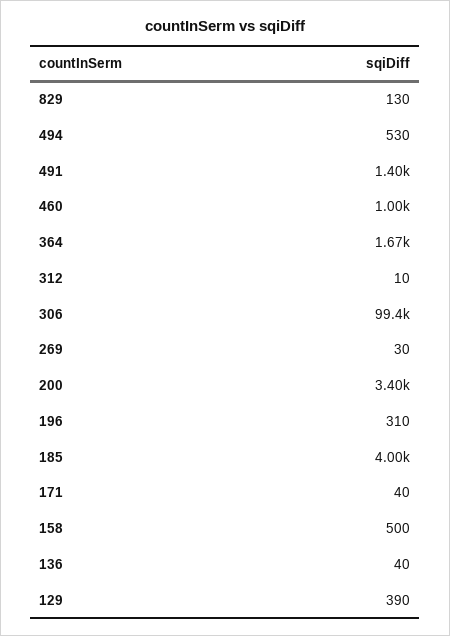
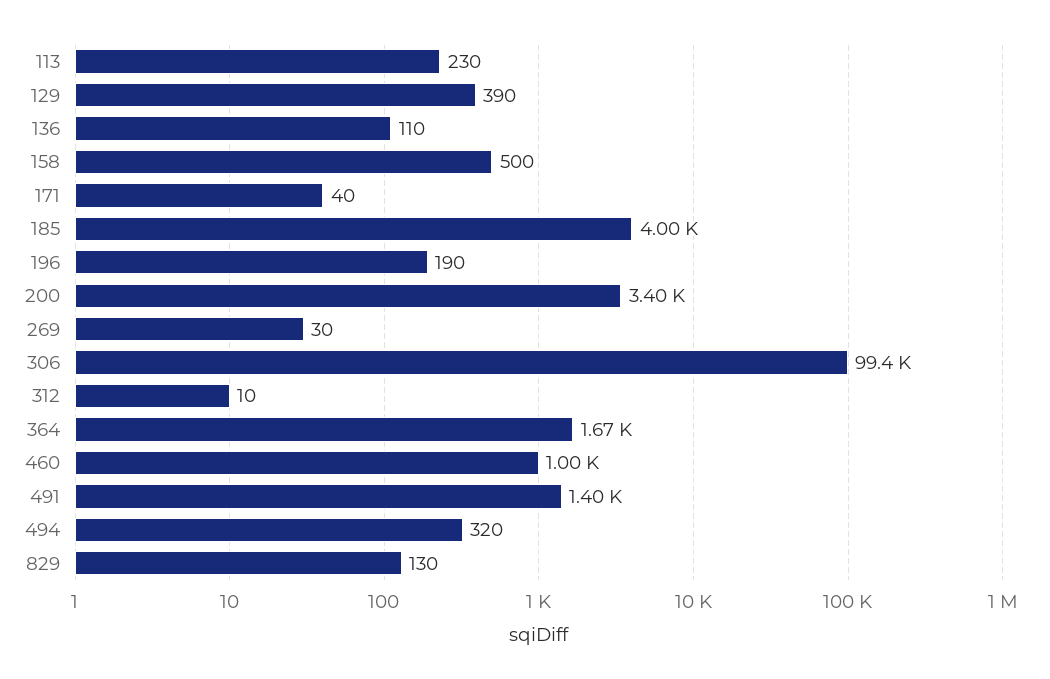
  {
    "829": 130,
-   "494": 530,
+   "494": 320,
    "491": 1400,
    "460": 1000,
    "364": 1670,
    "312": 10,
    "306": 99400,
    "269": 30,
    "200": 3400,
-   "196": 310,
+   "196": 190,
    "185": 4000,
    "171": 40,
    "158": 500,
-   "136": 40,
+   "136": 110,
-   "129": 390
+   "129": 390,
+   "113": 230
  }

